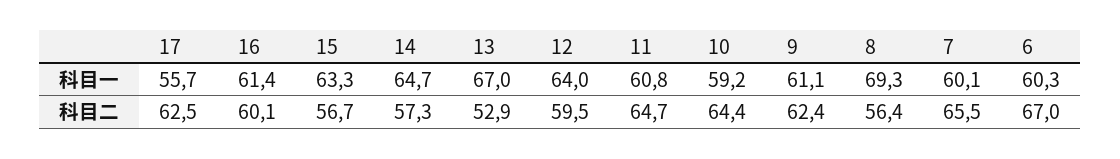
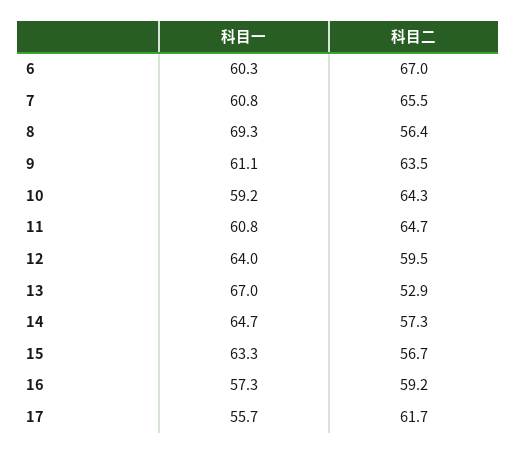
  {
    "17": {
      "科目一": 55.7,
-     "科目二": 62.5
+     "科目二": 61.7
    },
    "16": {
-     "科目一": 61.4,
+     "科目一": 57.3,
-     "科目二": 60.1
+     "科目二": 59.2
    },
    "15": {
      "科目一": 63.3,
      "科目二": 56.7
    },
    "14": {
      "科目一": 64.7,
      "科目二": 57.3
    },
    "13": {
      "科目一": 67,
      "科目二": 52.9
    },
    "12": {
      "科目一": 64,
      "科目二": 59.5
    },
    "11": {
      "科目一": 60.8,
      "科目二": 64.7
    },
    "10": {
      "科目一": 59.2,
-     "科目二": 64.4
+     "科目二": 64.3
    },
    "9": {
      "科目一": 61.1,
-     "科目二": 62.4
+     "科目二": 63.5
    },
    "8": {
      "科目一": 69.3,
      "科目二": 56.4
    },
    "7": {
-     "科目一": 60.1,
+     "科目一": 60.8,
      "科目二": 65.5
    },
    "6": {
      "科目一": 60.3,
      "科目二": 67
    }
  }

